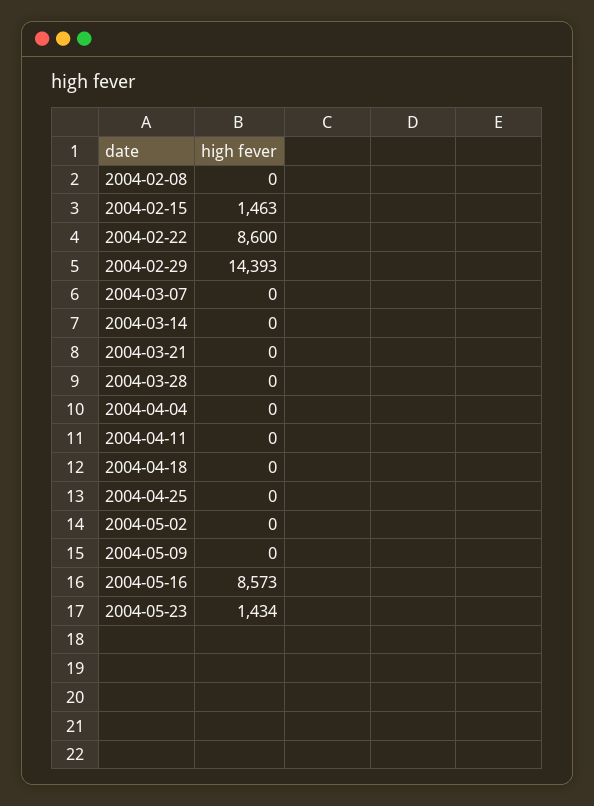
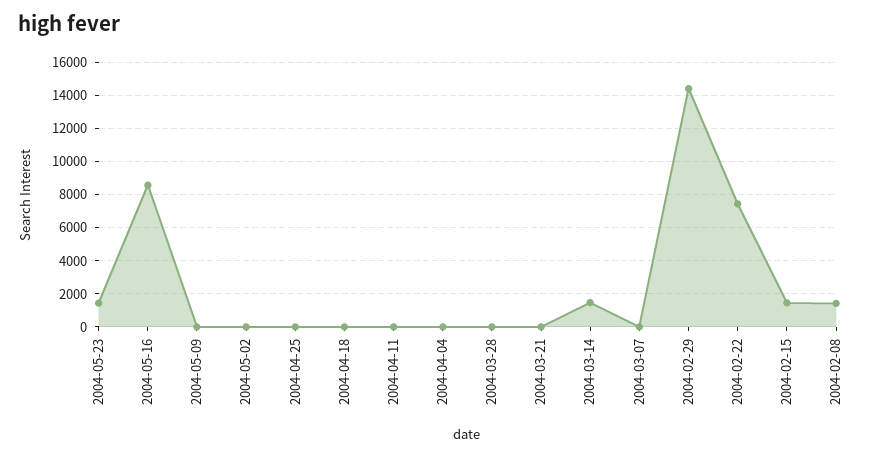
  {
-   "2004-02-08": 0,
+   "2004-02-08": 1500,
    "2004-02-15": 1463,
-   "2004-02-22": 8600,
+   "2004-02-22": 7500,
    "2004-02-29": 14393,
    "2004-03-07": 0,
-   "2004-03-14": 0,
+   "2004-03-14": 1500,
    "2004-03-21": 0,
    "2004-03-28": 0,
    "2004-04-04": 0,
    "2004-04-11": 0,
    "2004-04-18": 0,
    "2004-04-25": 0,
    "2004-05-02": 0,
    "2004-05-09": 0,
    "2004-05-16": 8573,
    "2004-05-23": 1434
  }

